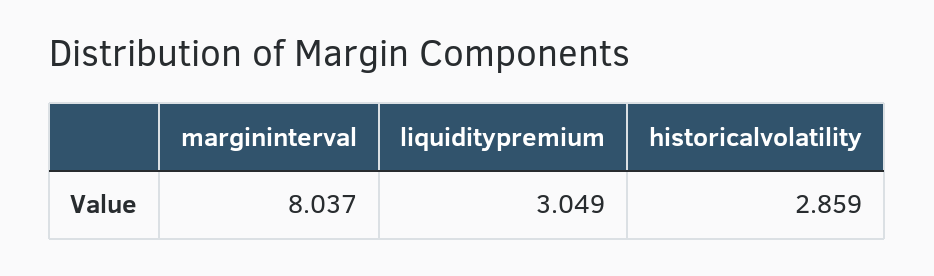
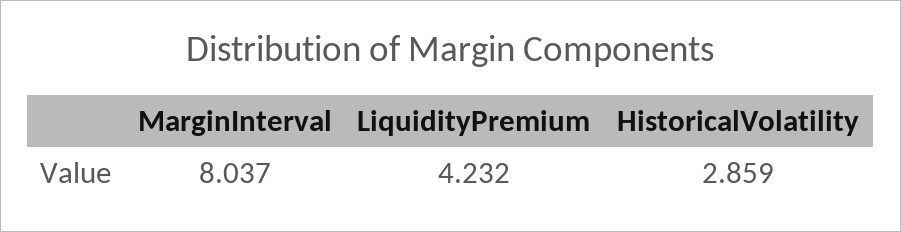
  {
    "margininterval": 8.037,
-   "liquiditypremium": 3.049,
+   "liquiditypremium": 4.232,
    "historicalvolatility": 2.859
  }

